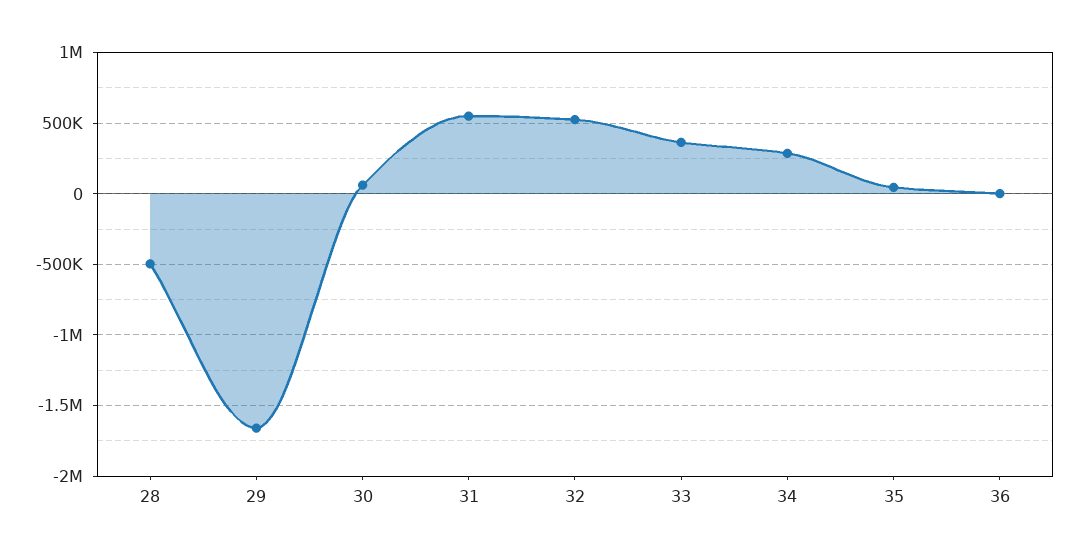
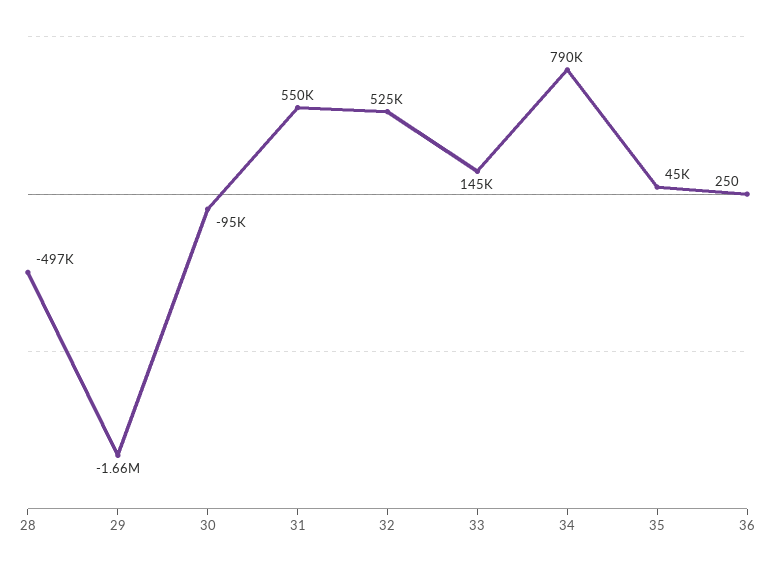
  {
    "28": -497000,
    "29": -1660000,
-   "30": 50000,
+   "30": -95000,
    "31": 550000,
    "32": 525000,
-   "33": 350000,
+   "33": 145000,
-   "34": 300000,
+   "34": 790000,
    "35": 45000,
    "36": 250
  }

